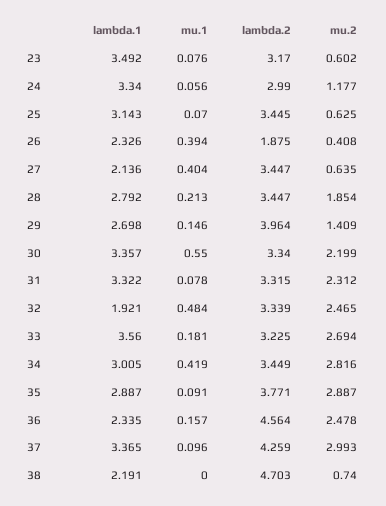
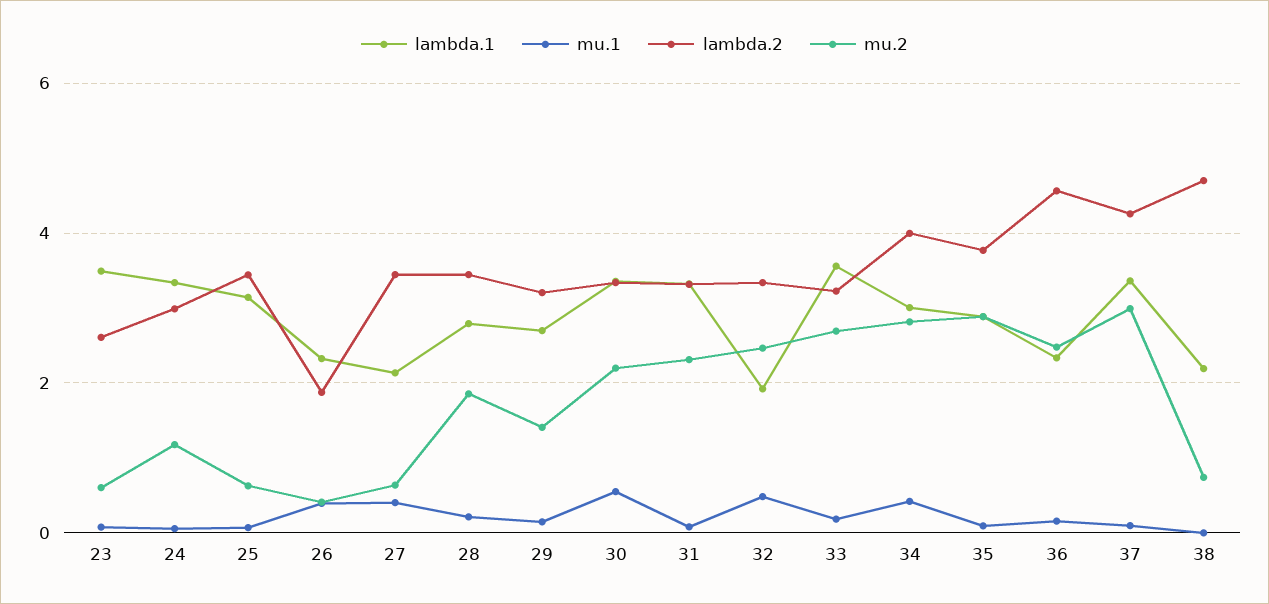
  {
    "lambda.1": {
      "23": 3.492,
      "24": 3.34,
      "25": 3.143,
      "26": 2.326,
      "27": 2.136,
      "28": 2.792,
      "29": 2.698,
      "30": 3.357,
      "31": 3.322,
      "32": 1.921,
      "33": 3.56,
      "34": 3.005,
      "35": 2.887,
      "36": 2.335,
      "37": 3.365,
      "38": 2.191
    },
    "mu.1": {
      "23": 0.076,
      "24": 0.056,
      "25": 0.07,
      "26": 0.394,
      "27": 0.404,
      "28": 0.213,
      "29": 0.146,
      "30": 0.55,
      "31": 0.078,
      "32": 0.484,
      "33": 0.181,
      "34": 0.419,
      "35": 0.091,
      "36": 0.157,
      "37": 0.096,
      "38": 0
    },
    "lambda.2": {
-     "23": 3.17,
+     "23": 2.6,
      "24": 2.99,
      "25": 3.445,
      "26": 1.875,
      "27": 3.447,
      "28": 3.447,
-     "29": 3.964,
+     "29": 3.2,
      "30": 3.34,
      "31": 3.315,
      "32": 3.339,
      "33": 3.225,
-     "34": 3.449,
+     "34": 4,
      "35": 3.771,
      "36": 4.564,
      "37": 4.259,
      "38": 4.703
    },
    "mu.2": {
      "23": 0.602,
      "24": 1.177,
      "25": 0.625,
      "26": 0.408,
      "27": 0.635,
      "28": 1.854,
      "29": 1.409,
      "30": 2.199,
      "31": 2.312,
      "32": 2.465,
      "33": 2.694,
      "34": 2.816,
      "35": 2.887,
      "36": 2.478,
      "37": 2.993,
      "38": 0.74
    }
  }

